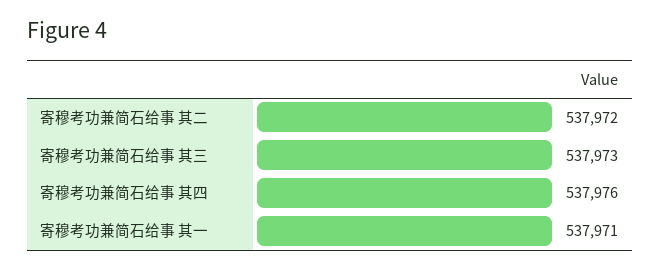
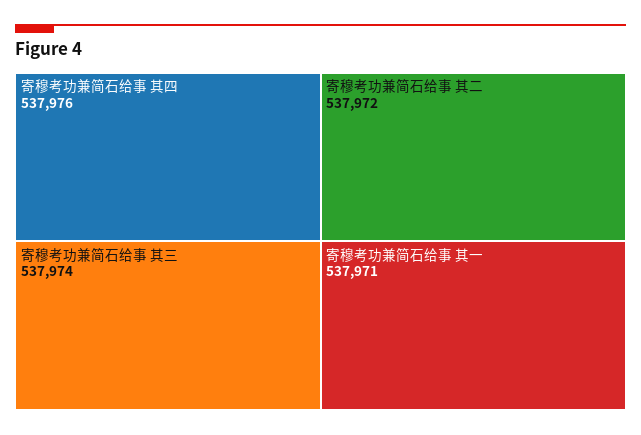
  {
    "寄穆考功兼简石给事 其二": 537972,
-   "寄穆考功兼简石给事 其三": 537973,
+   "寄穆考功兼简石给事 其三": 537974,
    "寄穆考功兼简石给事 其四": 537976,
    "寄穆考功兼简石给事 其一": 537971
  }

